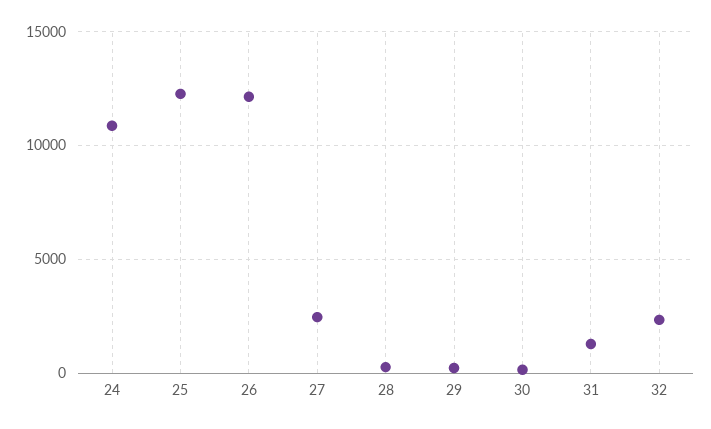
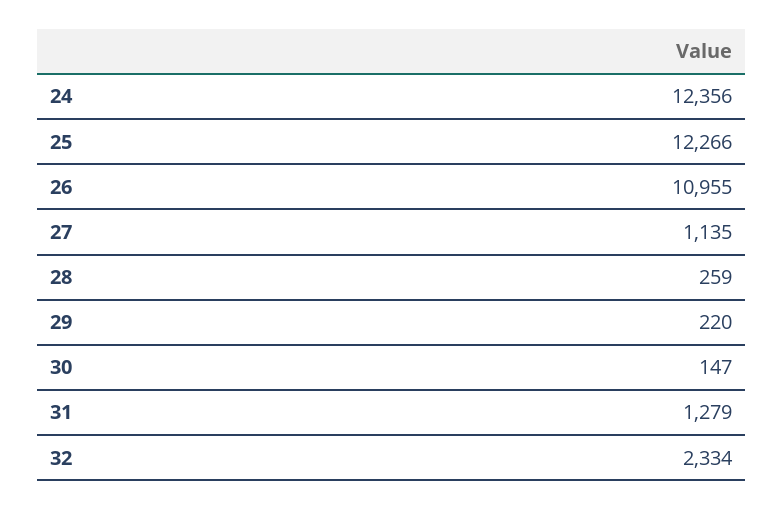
  {
-   "24": 11000,
+   "24": 12356,
    "25": 12266,
-   "26": 12000,
+   "26": 10955,
-   "27": 2500,
+   "27": 1135,
    "28": 259,
    "29": 220,
    "30": 147,
    "31": 1279,
    "32": 2334
  }

